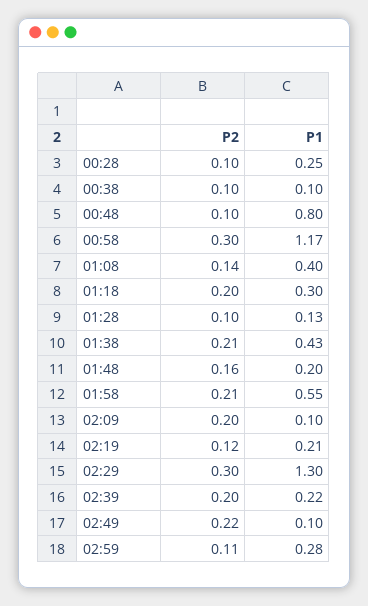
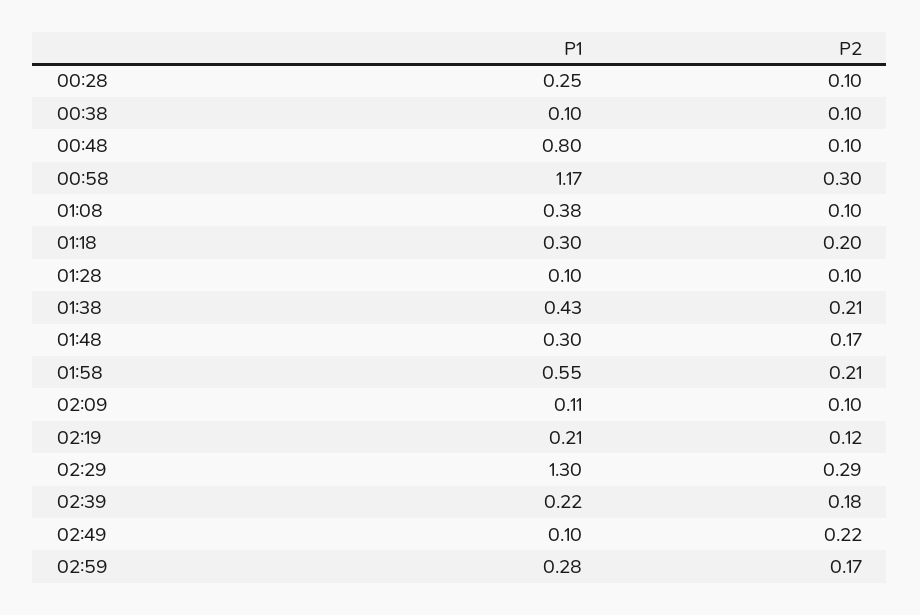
  {
    "P2": {
      "00:28": 0.1,
      "00:38": 0.1,
      "00:48": 0.1,
      "00:58": 0.3,
-     "01:08": 0.14,
+     "01:08": 0.1,
      "01:18": 0.2,
      "01:28": 0.1,
      "01:38": 0.21,
-     "01:48": 0.16,
+     "01:48": 0.17,
      "01:58": 0.21,
-     "02:09": 0.2,
+     "02:09": 0.1,
      "02:19": 0.12,
-     "02:29": 0.3,
+     "02:29": 0.29,
-     "02:39": 0.2,
+     "02:39": 0.18,
      "02:49": 0.22,
-     "02:59": 0.11
+     "02:59": 0.17
    },
    "P1": {
      "00:28": 0.25,
      "00:38": 0.1,
      "00:48": 0.8,
      "00:58": 1.17,
-     "01:08": 0.4,
+     "01:08": 0.38,
      "01:18": 0.3,
-     "01:28": 0.13,
+     "01:28": 0.1,
      "01:38": 0.43,
-     "01:48": 0.2,
+     "01:48": 0.3,
      "01:58": 0.55,
-     "02:09": 0.1,
+     "02:09": 0.11,
      "02:19": 0.21,
      "02:29": 1.3,
      "02:39": 0.22,
      "02:49": 0.1,
      "02:59": 0.28
    }
  }

